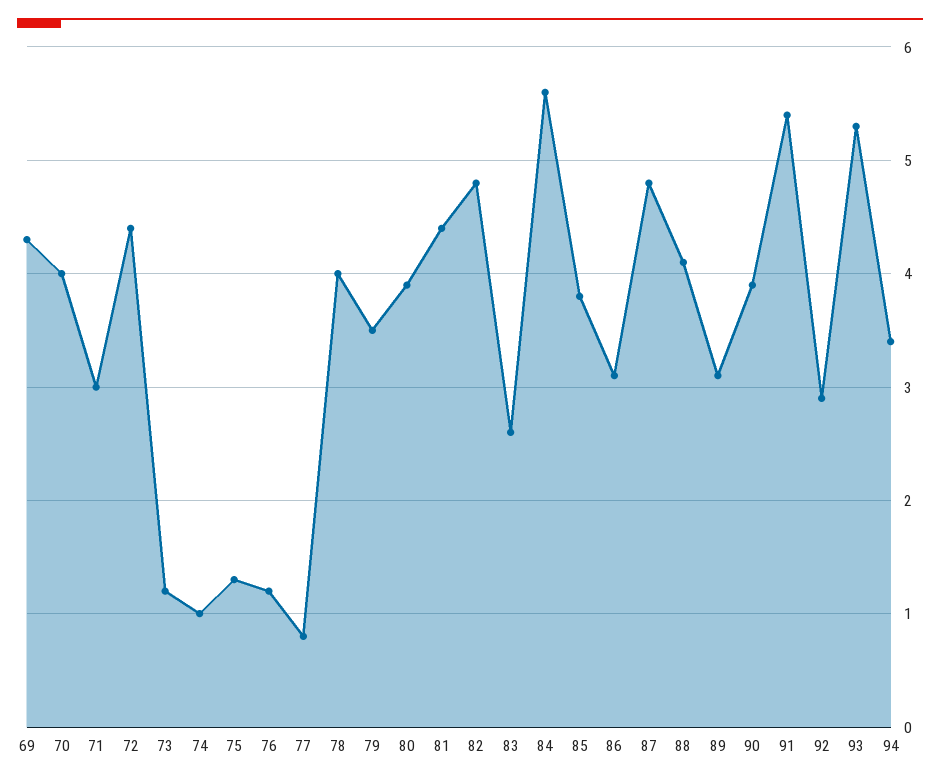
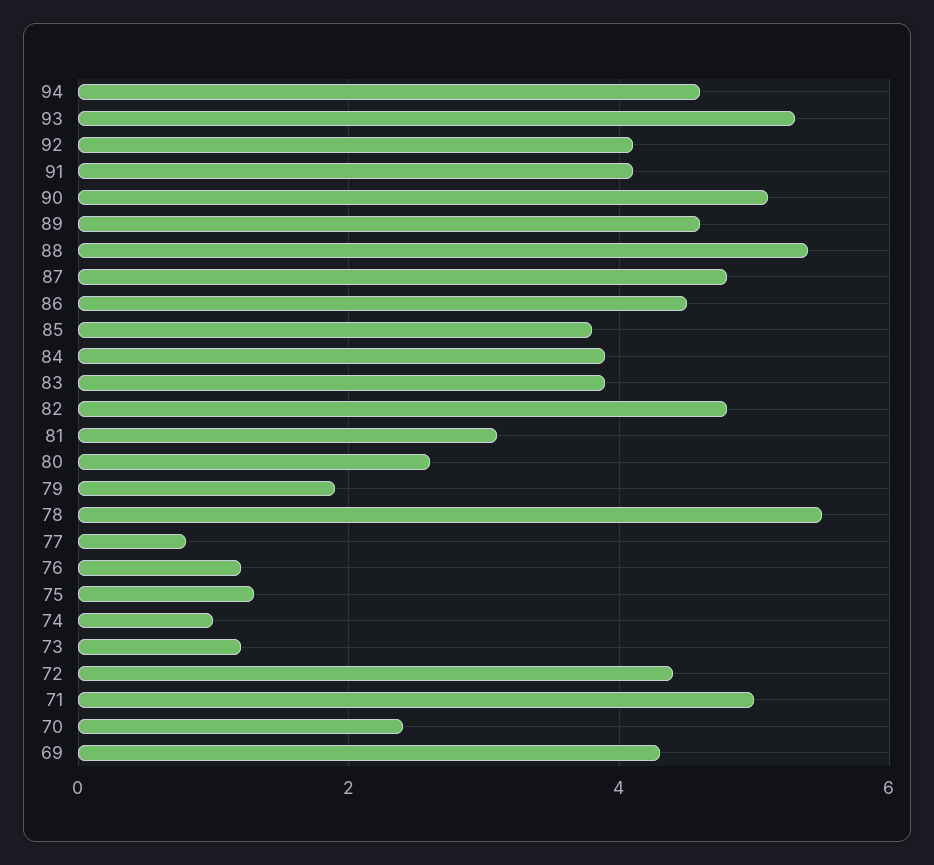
  {
    "69": 4.3,
-   "70": 4,
+   "70": 2.5,
-   "71": 3,
+   "71": 5,
    "72": 4.4,
    "73": 1.2,
    "74": 1,
    "75": 1.3,
    "76": 1.2,
    "77": 0.8,
-   "78": 4,
+   "78": 5.5,
-   "79": 3.5,
+   "79": 2,
-   "80": 3.9,
+   "80": 2.5,
-   "81": 4.4,
+   "81": 3,
    "82": 4.8,
-   "83": 2.6,
+   "83": 4,
-   "84": 5.6,
+   "84": 4,
    "85": 3.8,
-   "86": 3.1,
+   "86": 4.5,
    "87": 4.8,
-   "88": 4.1,
+   "88": 5.5,
-   "89": 3.1,
+   "89": 4.5,
-   "90": 3.9,
+   "90": 5,
-   "91": 5.4,
+   "91": 4,
-   "92": 2.9,
+   "92": 4,
    "93": 5.3,
-   "94": 3.4
+   "94": 4.5
  }

